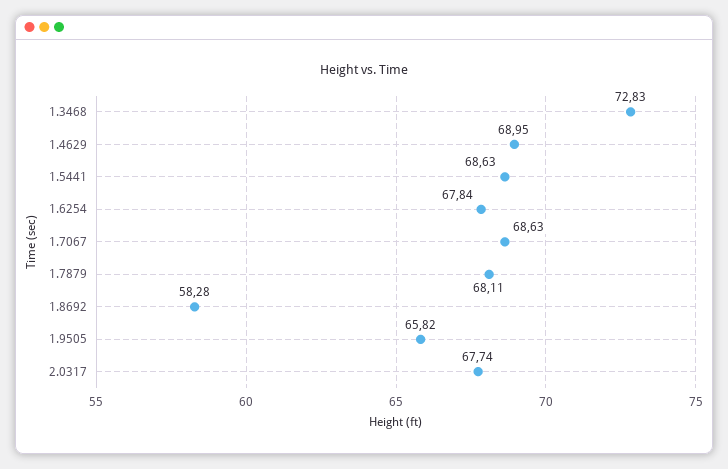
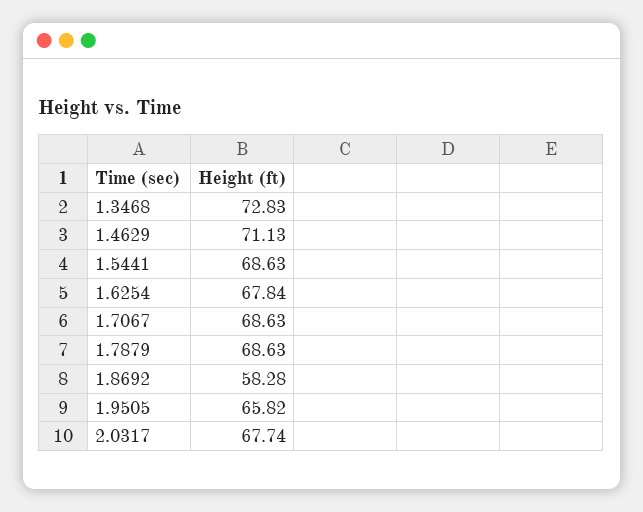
  {
    "1.3468": 72.83,
-   "1.4629": 68.95,
+   "1.4629": 71.13,
    "1.5441": 68.63,
    "1.6254": 67.84,
    "1.7067": 68.63,
-   "1.7879": 68.11,
+   "1.7879": 68.63,
    "1.8692": 58.28,
    "1.9505": 65.82,
    "2.0317": 67.74
  }

